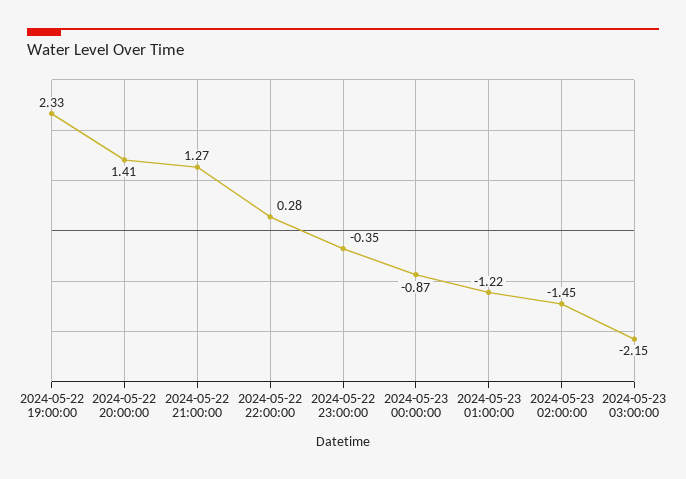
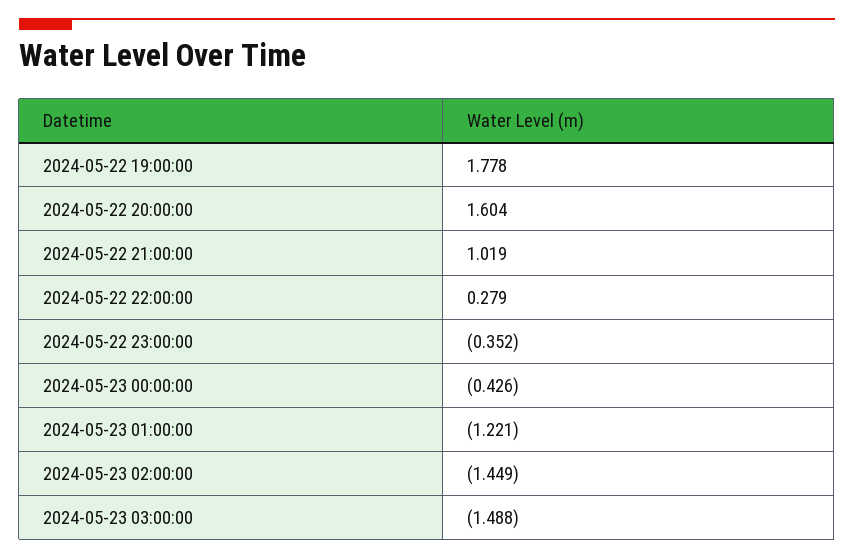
  {
-   "2024-05-22 19:00:00": 2.33,
+   "2024-05-22 19:00:00": 1.778,
-   "2024-05-22 20:00:00": 1.41,
+   "2024-05-22 20:00:00": 1.604,
-   "2024-05-22 21:00:00": 1.27,
+   "2024-05-22 21:00:00": 1.019,
    "2024-05-22 22:00:00": 0.279,
    "2024-05-22 23:00:00": -0.352,
-   "2024-05-23 00:00:00": -0.87,
+   "2024-05-23 00:00:00": -0.426,
    "2024-05-23 01:00:00": -1.221,
    "2024-05-23 02:00:00": -1.449,
-   "2024-05-23 03:00:00": -2.15
+   "2024-05-23 03:00:00": -1.488
  }

